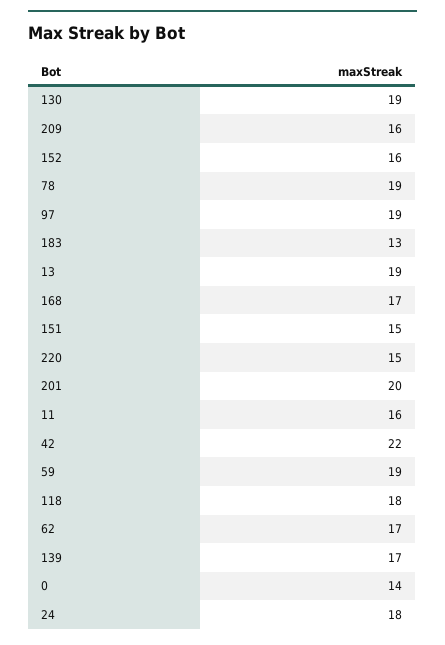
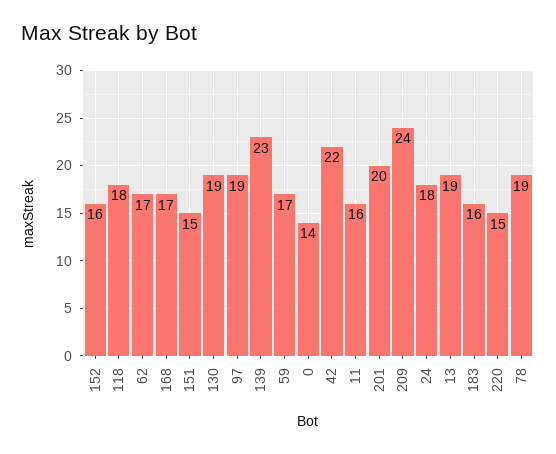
  {
    "130": 19,
-   "209": 16,
+   "209": 24,
    "152": 16,
    "78": 19,
    "97": 19,
-   "183": 13,
+   "183": 16,
    "13": 19,
    "168": 17,
    "151": 15,
    "220": 15,
    "201": 20,
    "11": 16,
    "42": 22,
-   "59": 19,
+   "59": 17,
    "118": 18,
    "62": 17,
-   "139": 17,
+   "139": 23,
    "0": 14,
    "24": 18
  }

